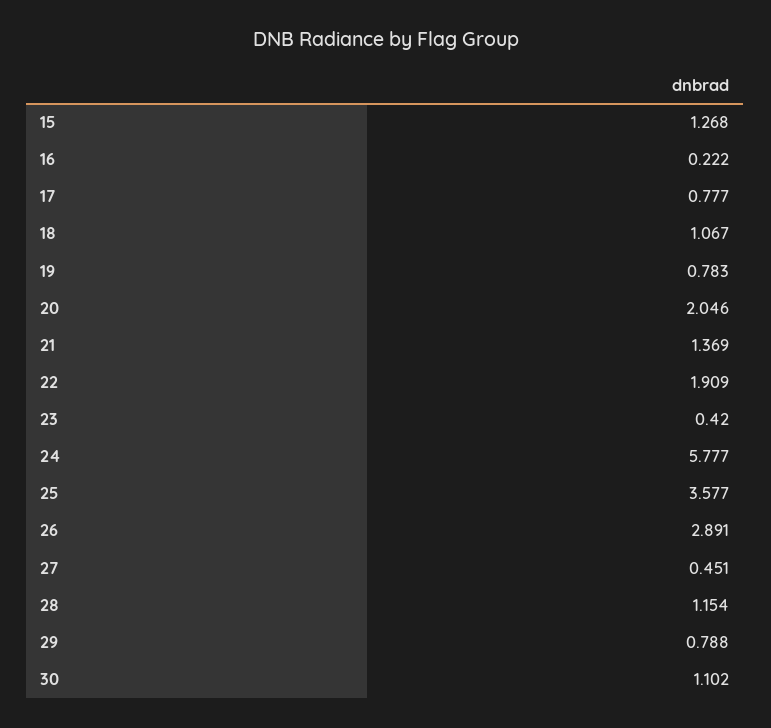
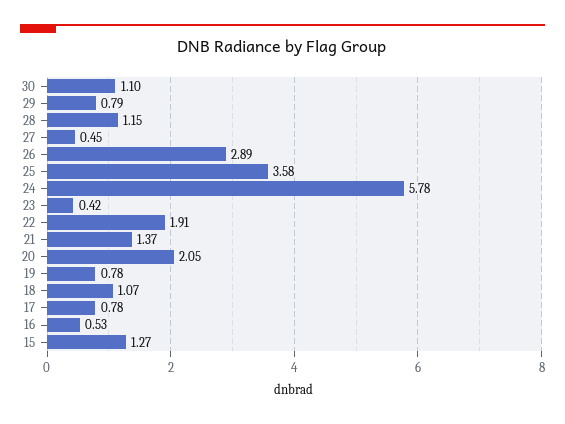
  {
    "15": 1.268,
-   "16": 0.222,
+   "16": 0.53,
    "17": 0.777,
    "18": 1.067,
    "19": 0.783,
    "20": 2.046,
    "21": 1.369,
    "22": 1.909,
    "23": 0.42,
    "24": 5.777,
    "25": 3.577,
    "26": 2.891,
    "27": 0.451,
    "28": 1.154,
    "29": 0.788,
    "30": 1.102
  }

